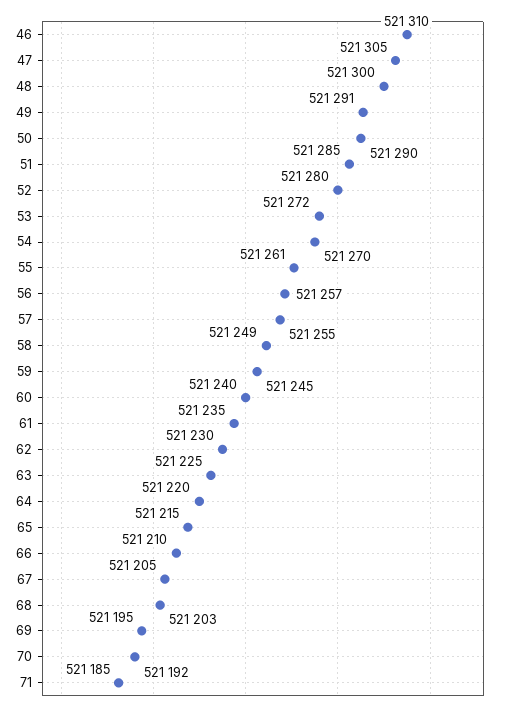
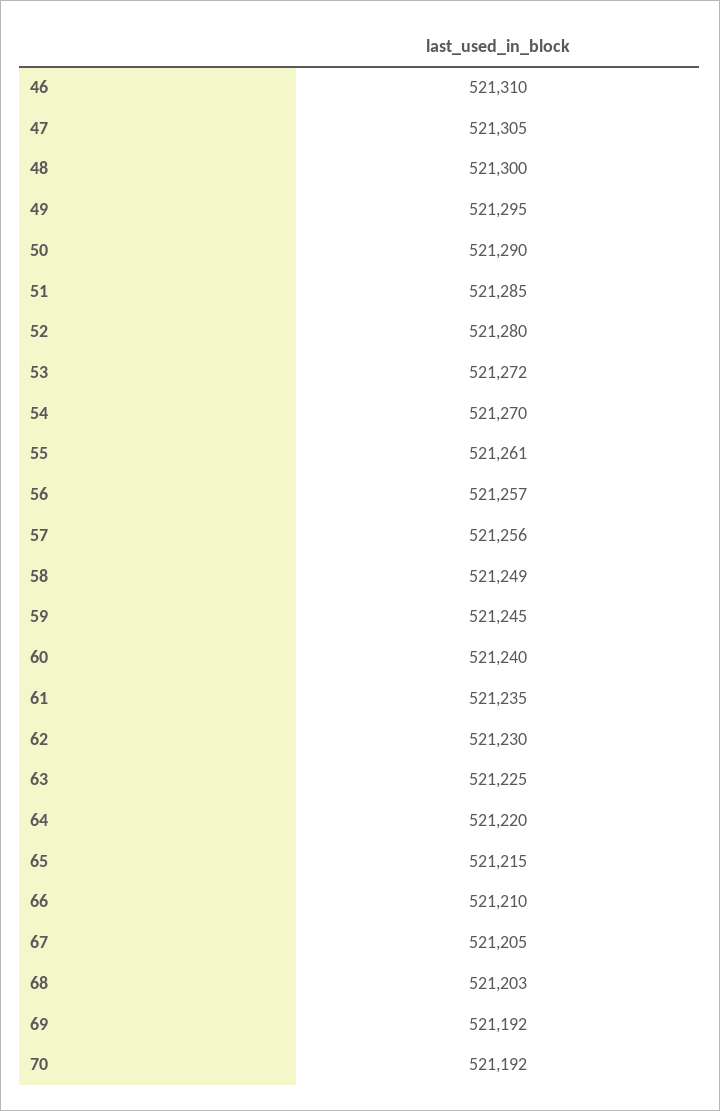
  {
    "46": 521310,
    "47": 521305,
    "48": 521300,
-   "49": 521291,
+   "49": 521295,
    "50": 521290,
    "51": 521285,
    "52": 521280,
    "53": 521272,
    "54": 521270,
    "55": 521261,
    "56": 521257,
-   "57": 521255,
+   "57": 521256,
    "58": 521249,
    "59": 521245,
    "60": 521240,
    "61": 521235,
    "62": 521230,
    "63": 521225,
    "64": 521220,
    "65": 521215,
    "66": 521210,
    "67": 521205,
    "68": 521203,
-   "69": 521195,
+   "69": 521192,
-   "70": 521192,
+   "70": 521192
-   "71": 521185
  }

